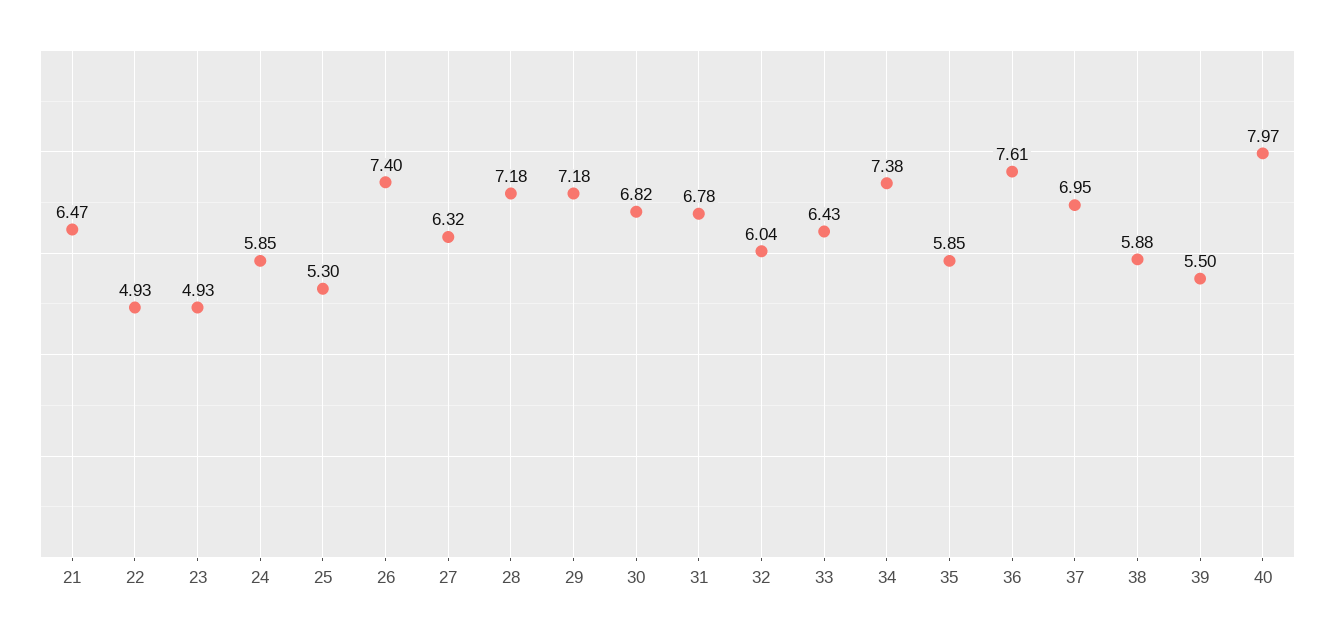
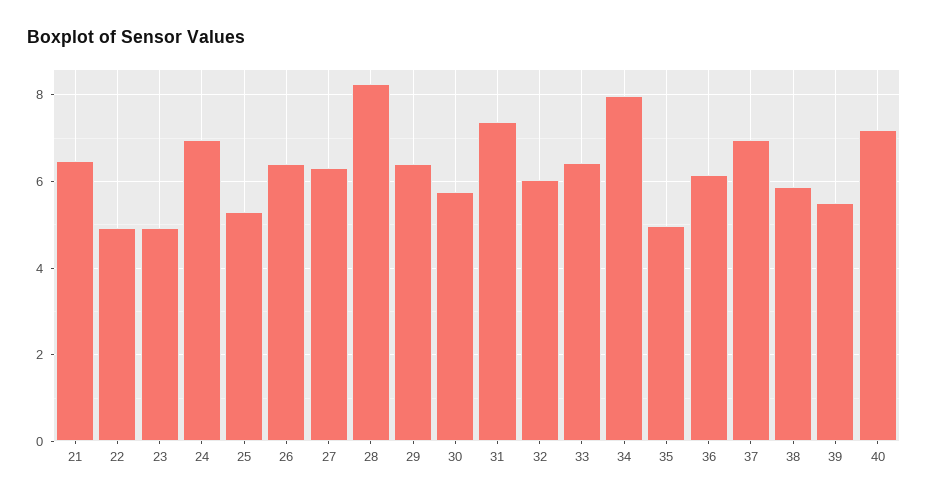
  {
    "21": 6.47,
    "22": 4.93,
    "23": 4.93,
-   "24": 5.85,
+   "24": 7,
    "25": 5.3,
-   "26": 7.4,
+   "26": 6.4,
    "27": 6.32,
-   "28": 7.18,
+   "28": 8.2,
-   "29": 7.18,
+   "29": 6.4,
-   "30": 6.82,
+   "30": 5.8,
-   "31": 6.78,
+   "31": 7.4,
    "32": 6.04,
    "33": 6.43,
-   "34": 7.38,
+   "34": 8,
-   "35": 5.85,
+   "35": 5,
-   "36": 7.61,
+   "36": 6.2,
    "37": 6.95,
    "38": 5.88,
    "39": 5.5,
-   "40": 7.97
+   "40": 7.2
  }

